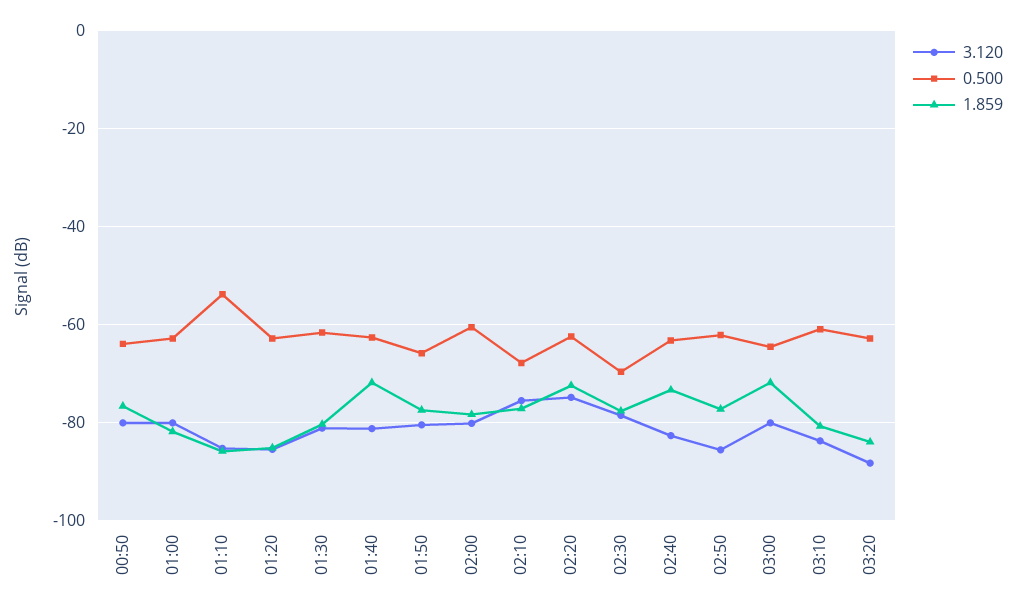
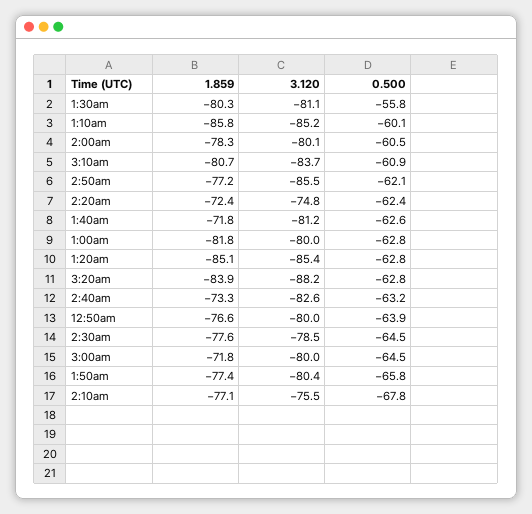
  {
    "3.120": {
      "00:50": -80,
      "01:00": -80,
      "01:10": -85.2,
      "01:20": -85.4,
      "01:30": -81.1,
      "01:40": -81.2,
      "01:50": -80.4,
      "02:00": -80.1,
      "02:10": -75.5,
      "02:20": -74.8,
      "02:30": -78.5,
      "02:40": -82.6,
      "02:50": -85.5,
      "03:00": -80,
      "03:10": -83.7,
      "03:20": -88.2
    },
    "0.500": {
      "00:50": -63.9,
      "01:00": -62.8,
-     "01:10": -54,
+     "01:10": -60.1,
      "01:20": -62.8,
-     "01:30": -62,
+     "01:30": -55.8,
      "01:40": -62.6,
      "01:50": -65.8,
      "02:00": -60.5,
      "02:10": -67.8,
      "02:20": -62.4,
-     "02:30": -70,
+     "02:30": -64.5,
      "02:40": -63.2,
      "02:50": -62.1,
      "03:00": -64.5,
      "03:10": -60.9,
      "03:20": -62.8
    },
    "1.859": {
      "00:50": -76.6,
      "01:00": -81.8,
      "01:10": -85.8,
      "01:20": -85.1,
      "01:30": -80.3,
      "01:40": -71.8,
      "01:50": -77.4,
      "02:00": -78.3,
      "02:10": -77.1,
      "02:20": -72.4,
      "02:30": -77.6,
      "02:40": -73.3,
      "02:50": -77.2,
      "03:00": -71.8,
      "03:10": -80.7,
      "03:20": -83.9
    }
  }

